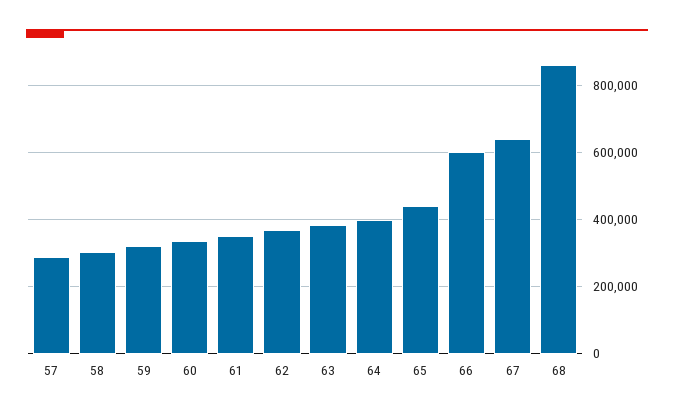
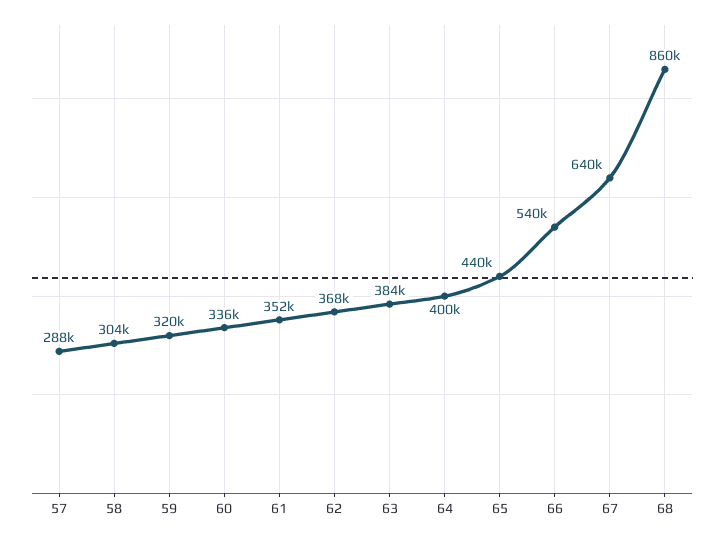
  {
    "57": 288000,
    "58": 304000,
    "59": 320000,
    "60": 336000,
    "61": 352000,
    "62": 368000,
    "63": 384000,
    "64": 400000,
    "65": 440000,
-   "66": 600000,
+   "66": 540000,
    "67": 640000,
    "68": 860000
  }

